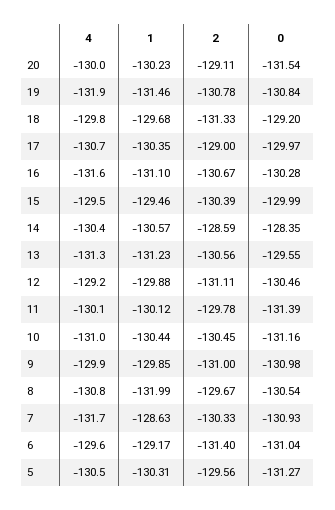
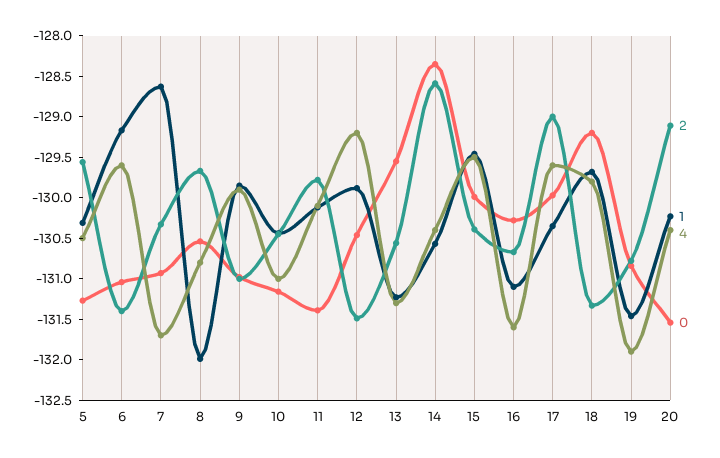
  {
    "4": {
-     "20": -130,
+     "20": -130.4,
      "19": -131.9,
      "18": -129.8,
-     "17": -130.7,
+     "17": -129.6,
      "16": -131.6,
      "15": -129.5,
      "14": -130.4,
      "13": -131.3,
      "12": -129.2,
      "11": -130.1,
      "10": -131,
      "9": -129.9,
      "8": -130.8,
      "7": -131.7,
      "6": -129.6,
      "5": -130.5
    },
    "1": {
      "20": -130.23,
      "19": -131.46,
      "18": -129.68,
      "17": -130.35,
      "16": -131.1,
      "15": -129.46,
      "14": -130.57,
      "13": -131.23,
      "12": -129.88,
      "11": -130.12,
      "10": -130.44,
      "9": -129.85,
      "8": -131.99,
      "7": -128.63,
      "6": -129.17,
      "5": -130.31
    },
    "2": {
      "20": -129.11,
      "19": -130.78,
      "18": -131.33,
      "17": -129,
      "16": -130.67,
      "15": -130.39,
      "14": -128.59,
      "13": -130.56,
-     "12": -131.11,
+     "12": -131.5,
      "11": -129.78,
      "10": -130.45,
      "9": -131,
      "8": -129.67,
      "7": -130.33,
      "6": -131.4,
      "5": -129.56
    },
    "0": {
      "20": -131.54,
      "19": -130.84,
      "18": -129.2,
      "17": -129.97,
      "16": -130.28,
      "15": -129.99,
      "14": -128.35,
      "13": -129.55,
      "12": -130.46,
      "11": -131.39,
      "10": -131.16,
      "9": -130.98,
      "8": -130.54,
      "7": -130.93,
      "6": -131.04,
      "5": -131.27
    }
  }

